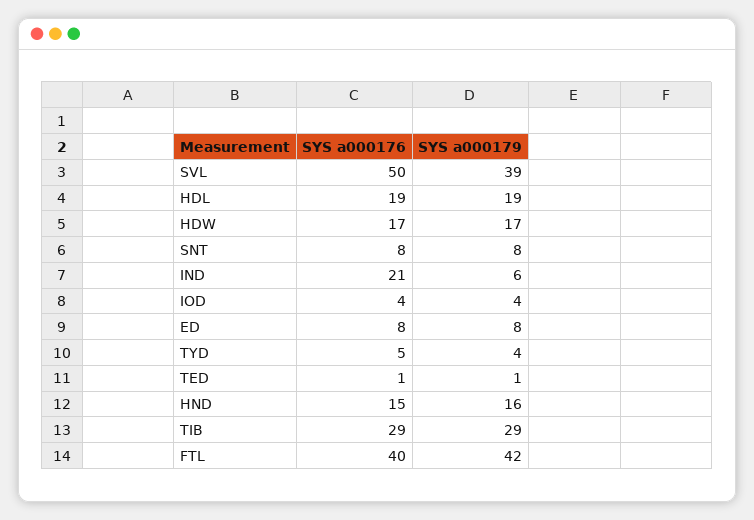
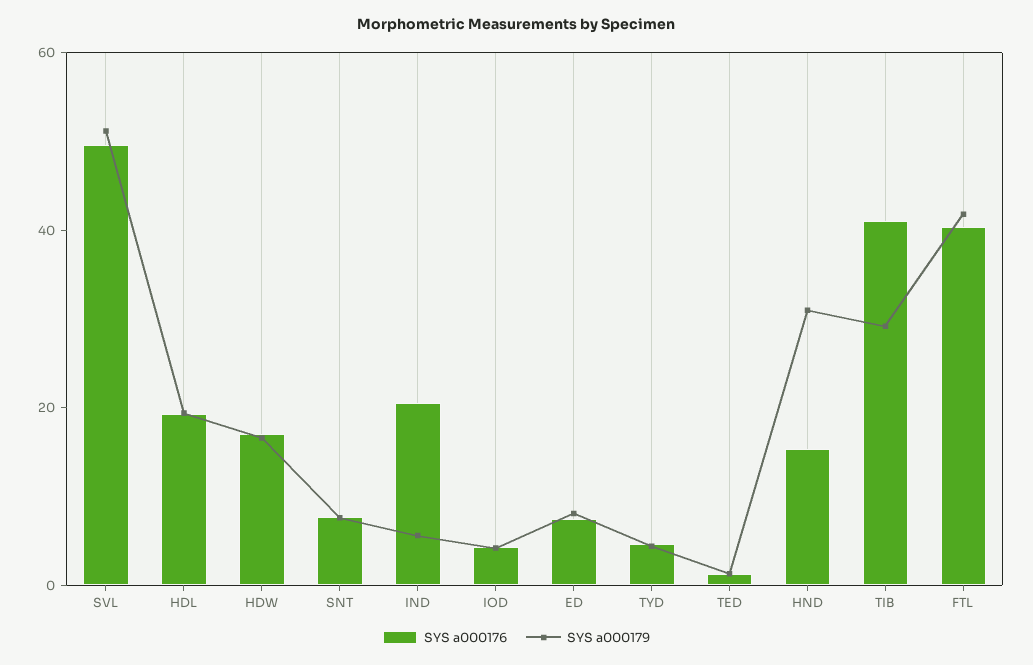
  {
    "SYS a000176": {
      "SVL": 50,
      "HDL": 19,
      "HDW": 17,
      "SNT": 8,
      "IND": 21,
      "IOD": 4,
      "ED": 8,
      "TYD": 5,
      "TED": 1,
      "HND": 15,
-     "TIB": 29,
+     "TIB": 40,
      "FTL": 40
    },
    "SYS a000179": {
-     "SVL": 39,
+     "SVL": 50,
      "HDL": 19,
      "HDW": 17,
      "SNT": 8,
      "IND": 6,
      "IOD": 4,
      "ED": 8,
      "TYD": 4,
      "TED": 1,
-     "HND": 16,
+     "HND": 30,
      "TIB": 29,
      "FTL": 42
    }
  }

